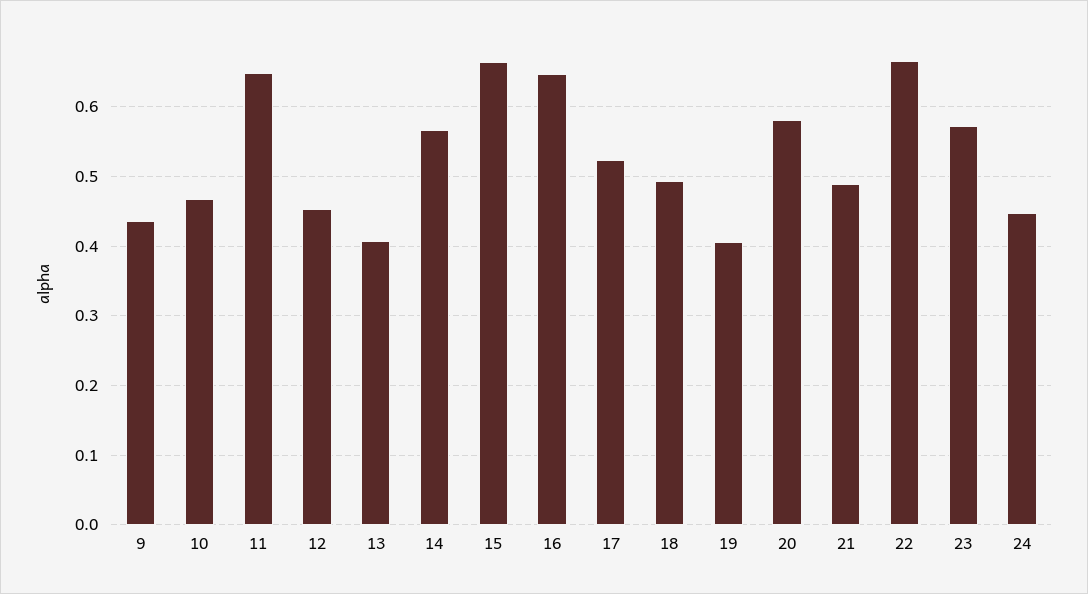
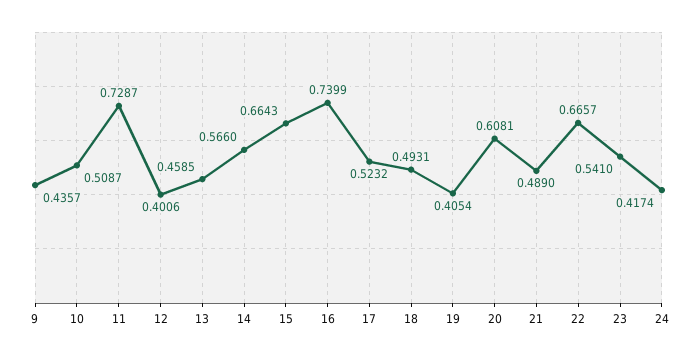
  {
    "9": 0.4357,
-   "10": 0.47,
+   "10": 0.5087,
-   "11": 0.65,
+   "11": 0.7287,
-   "12": 0.45,
+   "12": 0.4006,
-   "13": 0.41,
+   "13": 0.4585,
    "14": 0.566,
    "15": 0.6643,
-   "16": 0.65,
+   "16": 0.7399,
    "17": 0.5232,
    "18": 0.4931,
    "19": 0.4054,
-   "20": 0.58,
+   "20": 0.6081,
    "21": 0.489,
    "22": 0.6657,
-   "23": 0.57,
+   "23": 0.541,
-   "24": 0.45
+   "24": 0.4174
  }

